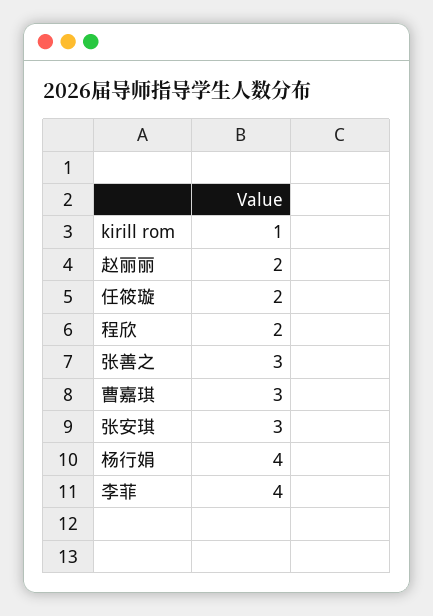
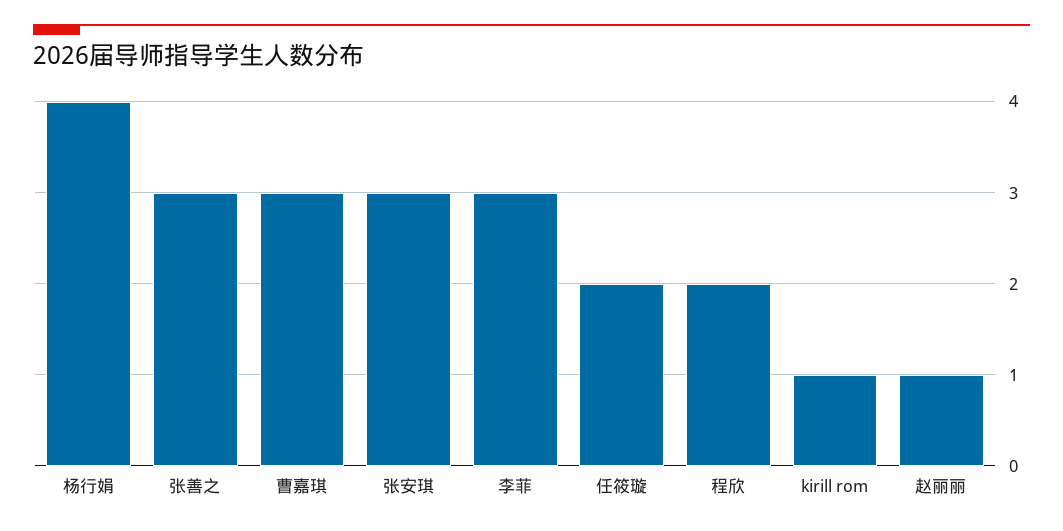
  {
    "kirill rom": 1,
-   "赵丽丽": 2,
+   "赵丽丽": 1,
    "任筱璇": 2,
    "程欣": 2,
    "张善之": 3,
    "曹嘉琪": 3,
    "张安琪": 3,
    "杨行娟": 4,
-   "李菲": 4
+   "李菲": 3
  }

